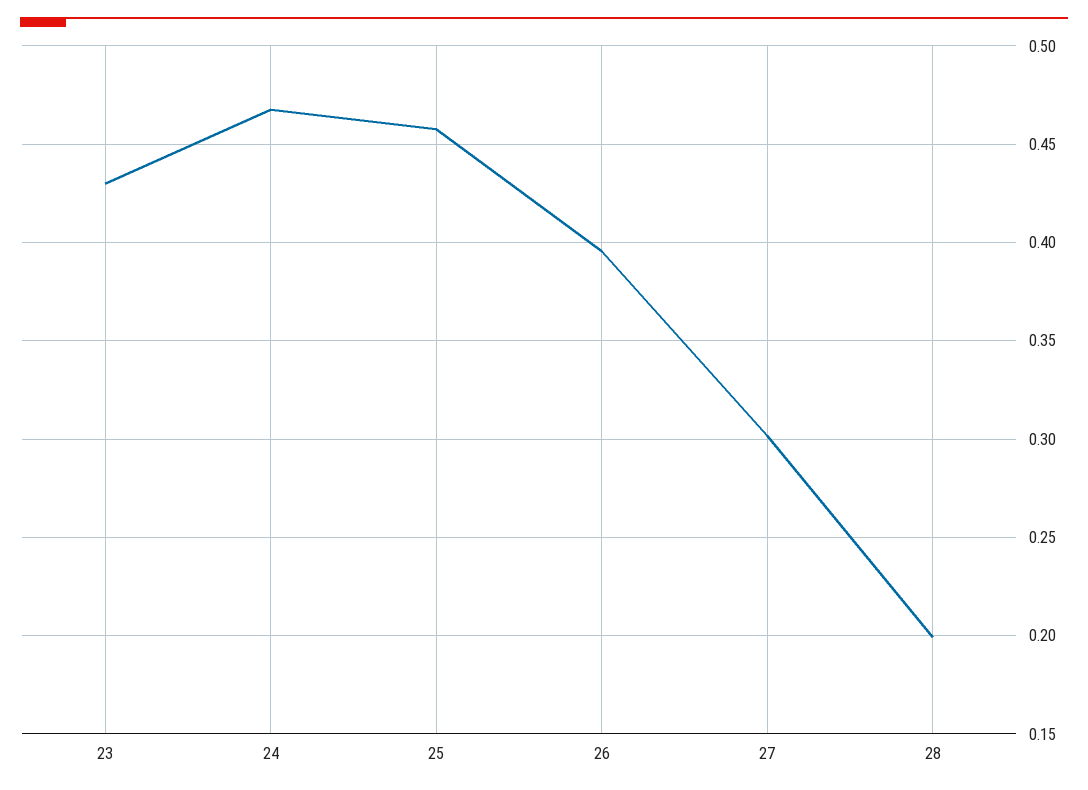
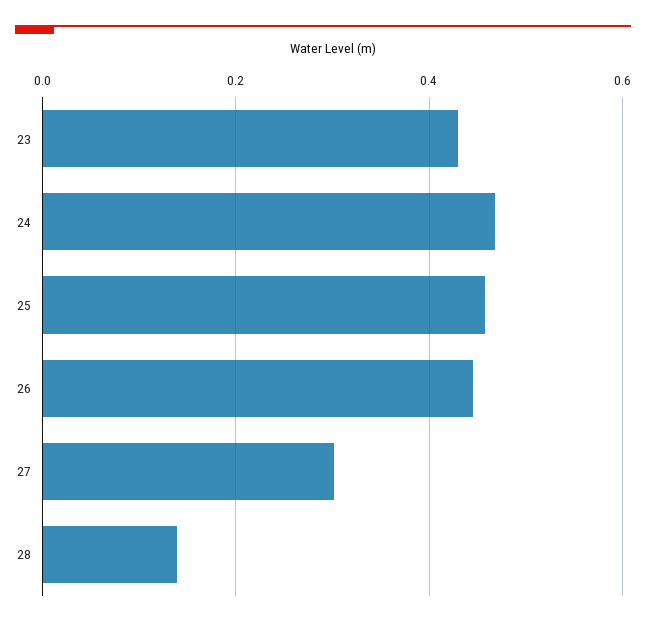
  {
    "23": 0.43,
    "24": 0.47,
    "25": 0.46,
-   "26": 0.395,
+   "26": 0.44,
    "27": 0.3,
-   "28": 0.2
+   "28": 0.14
  }

